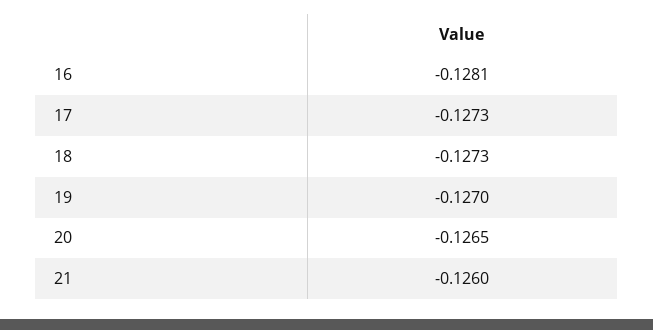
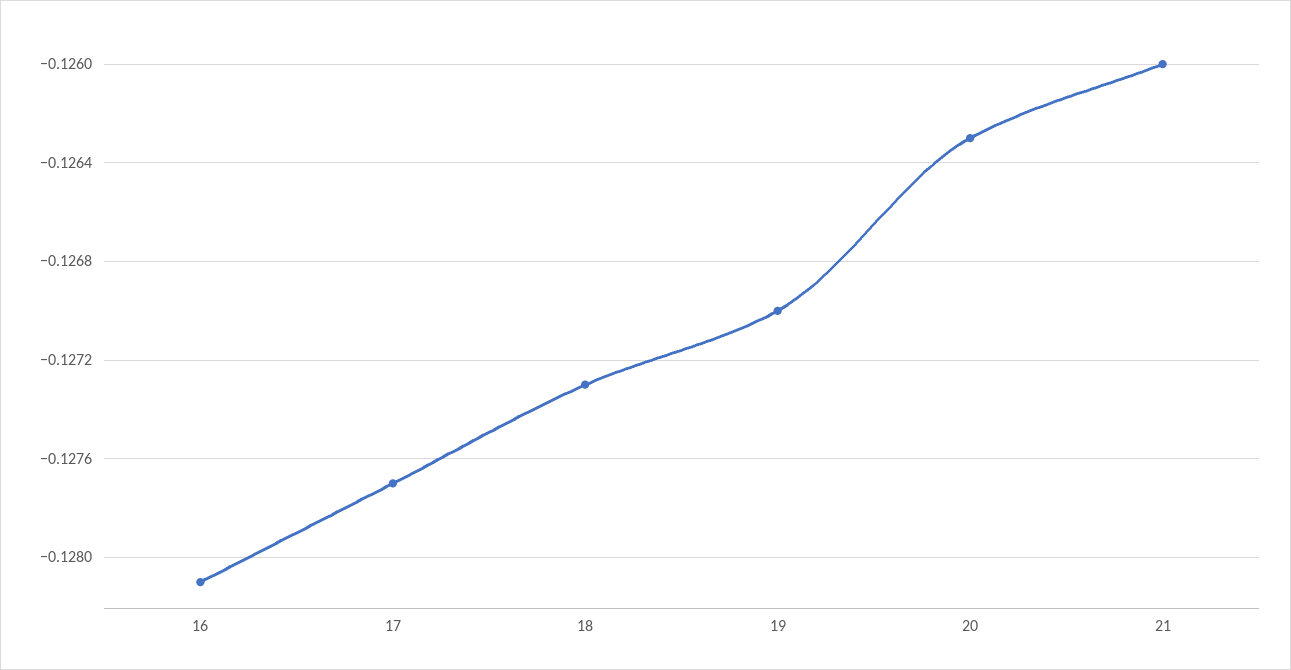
  {
    "16": -0.1281,
-   "17": -0.1273,
+   "17": -0.1277,
    "18": -0.1273,
    "19": -0.127,
-   "20": -0.1265,
+   "20": -0.1263,
    "21": -0.126
  }

